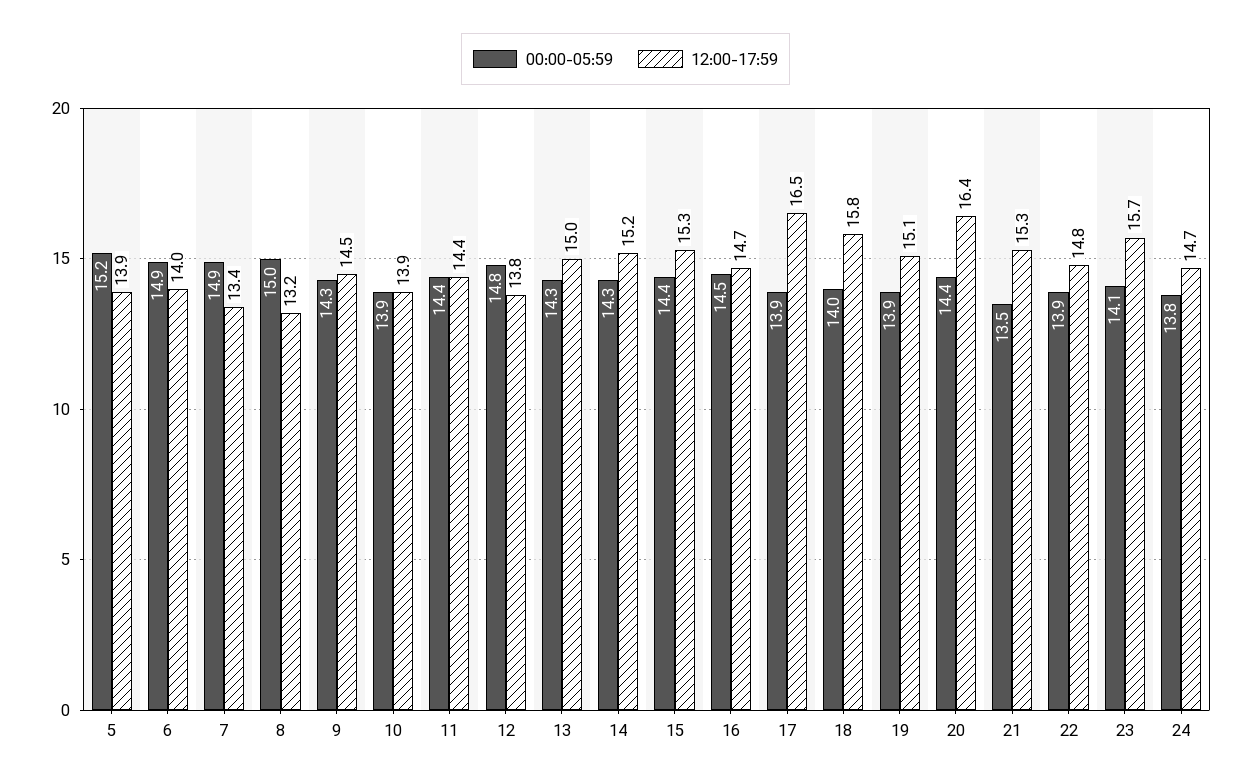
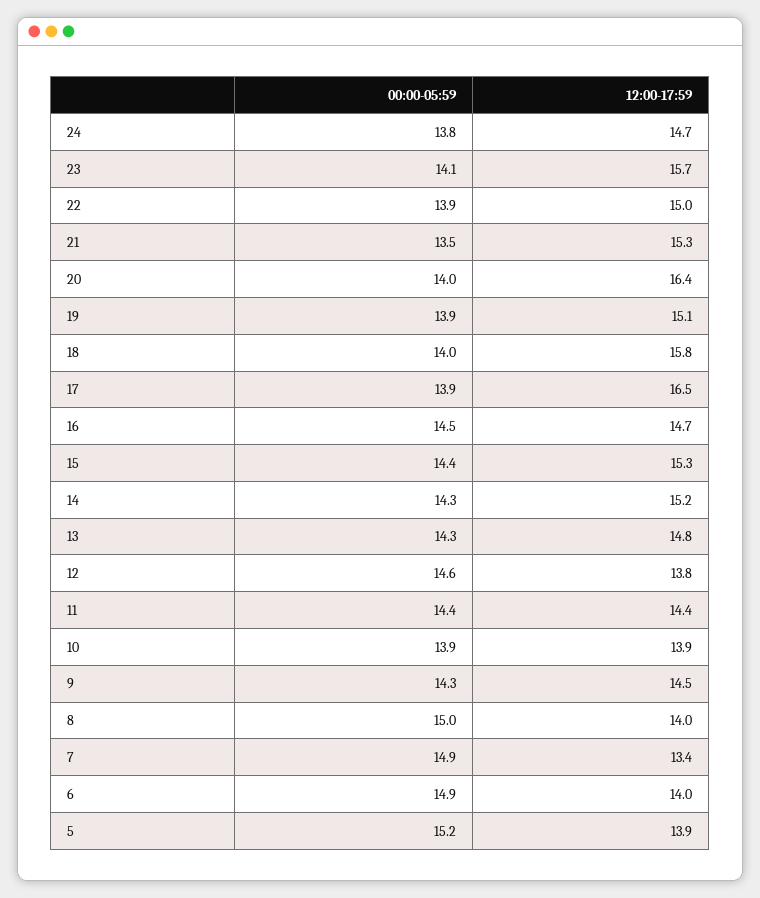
  {
    "00:00-05:59": {
      "5": 15.2,
      "6": 14.9,
      "7": 14.9,
      "8": 15,
      "9": 14.3,
      "10": 13.9,
      "11": 14.4,
-     "12": 14.8,
+     "12": 14.6,
      "13": 14.3,
      "14": 14.3,
      "15": 14.4,
      "16": 14.5,
      "17": 13.9,
      "18": 14,
      "19": 13.9,
-     "20": 14.4,
+     "20": 14,
      "21": 13.5,
      "22": 13.9,
      "23": 14.1,
      "24": 13.8
    },
    "12:00-17:59": {
      "5": 13.9,
      "6": 14,
      "7": 13.4,
-     "8": 13.2,
+     "8": 14,
      "9": 14.5,
      "10": 13.9,
      "11": 14.4,
      "12": 13.8,
-     "13": 15,
+     "13": 14.8,
      "14": 15.2,
      "15": 15.3,
      "16": 14.7,
      "17": 16.5,
      "18": 15.8,
      "19": 15.1,
      "20": 16.4,
      "21": 15.3,
-     "22": 14.8,
+     "22": 15,
      "23": 15.7,
      "24": 14.7
    }
  }

